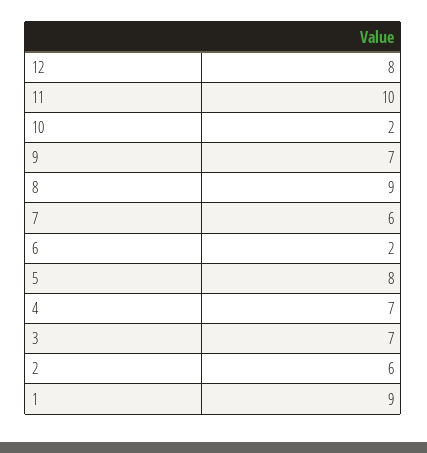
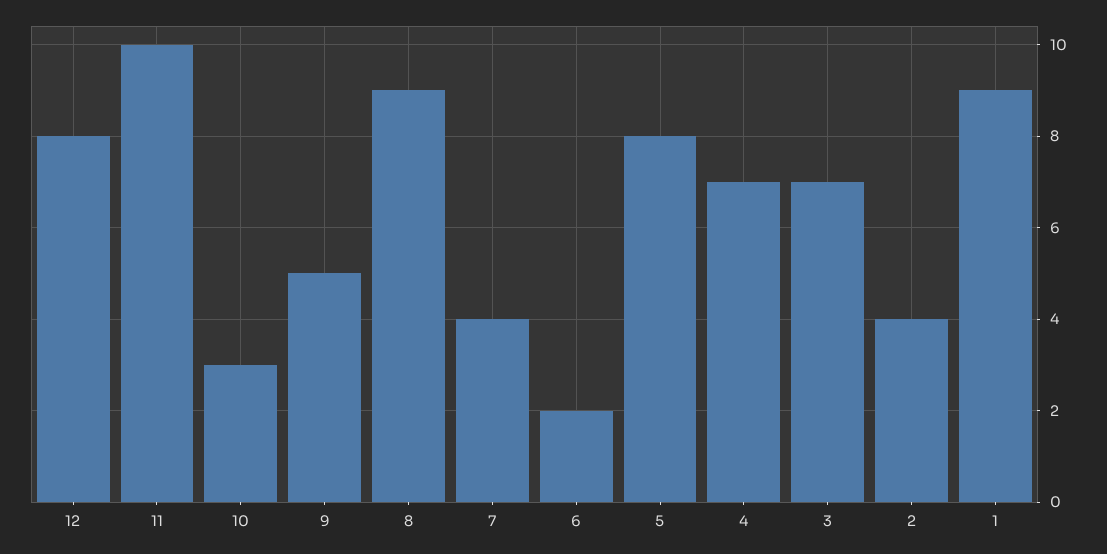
  {
    "12": 8,
    "11": 10,
-   "10": 2,
+   "10": 3,
-   "9": 7,
+   "9": 5,
    "8": 9,
-   "7": 6,
+   "7": 4,
    "6": 2,
    "5": 8,
    "4": 7,
    "3": 7,
-   "2": 6,
+   "2": 4,
    "1": 9
  }

